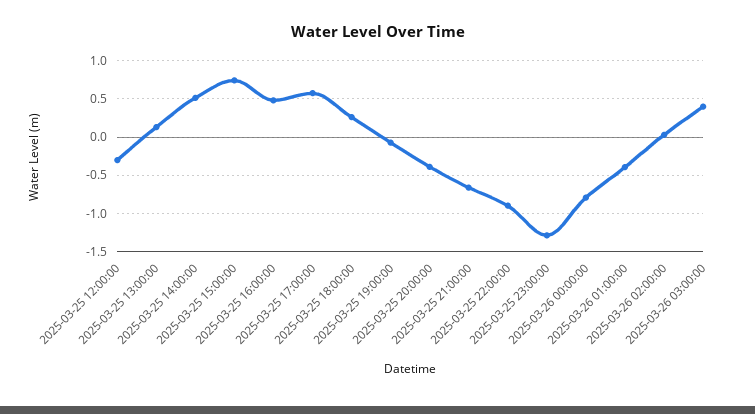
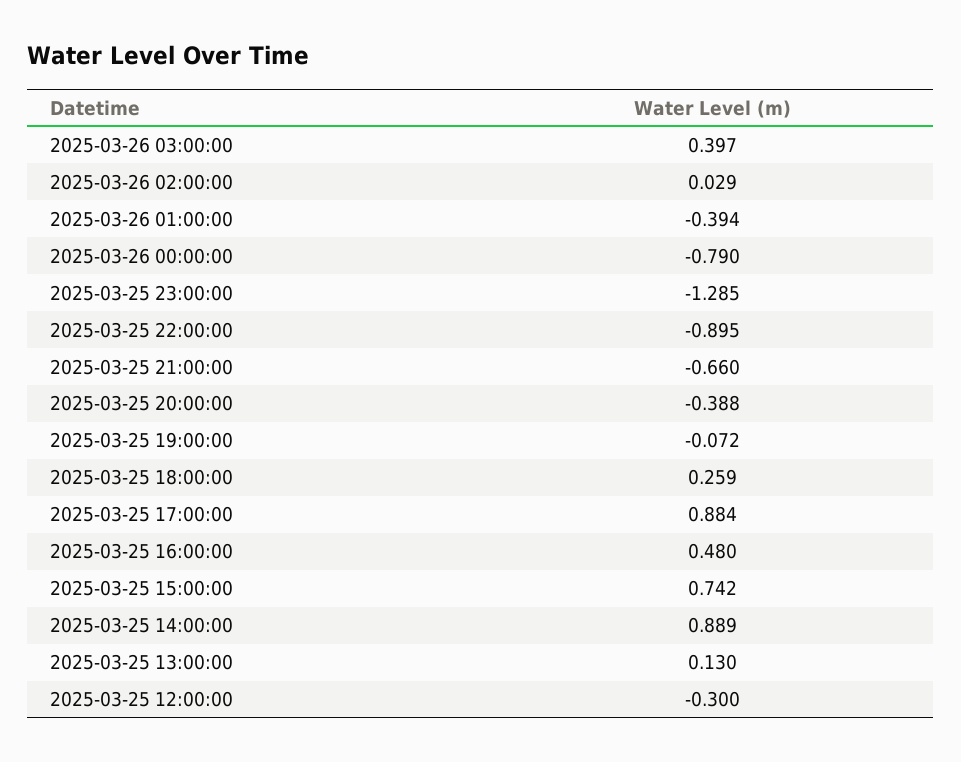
  {
    "2025-03-25 12:00:00": -0.3,
    "2025-03-25 13:00:00": 0.13,
-   "2025-03-25 14:00:00": 0.5,
+   "2025-03-25 14:00:00": 0.889,
    "2025-03-25 15:00:00": 0.742,
    "2025-03-25 16:00:00": 0.48,
-   "2025-03-25 17:00:00": 0.6,
+   "2025-03-25 17:00:00": 0.884,
    "2025-03-25 18:00:00": 0.259,
    "2025-03-25 19:00:00": -0.072,
    "2025-03-25 20:00:00": -0.388,
    "2025-03-25 21:00:00": -0.66,
    "2025-03-25 22:00:00": -0.895,
    "2025-03-25 23:00:00": -1.285,
    "2025-03-26 00:00:00": -0.79,
    "2025-03-26 01:00:00": -0.394,
    "2025-03-26 02:00:00": 0.029,
    "2025-03-26 03:00:00": 0.397
  }

